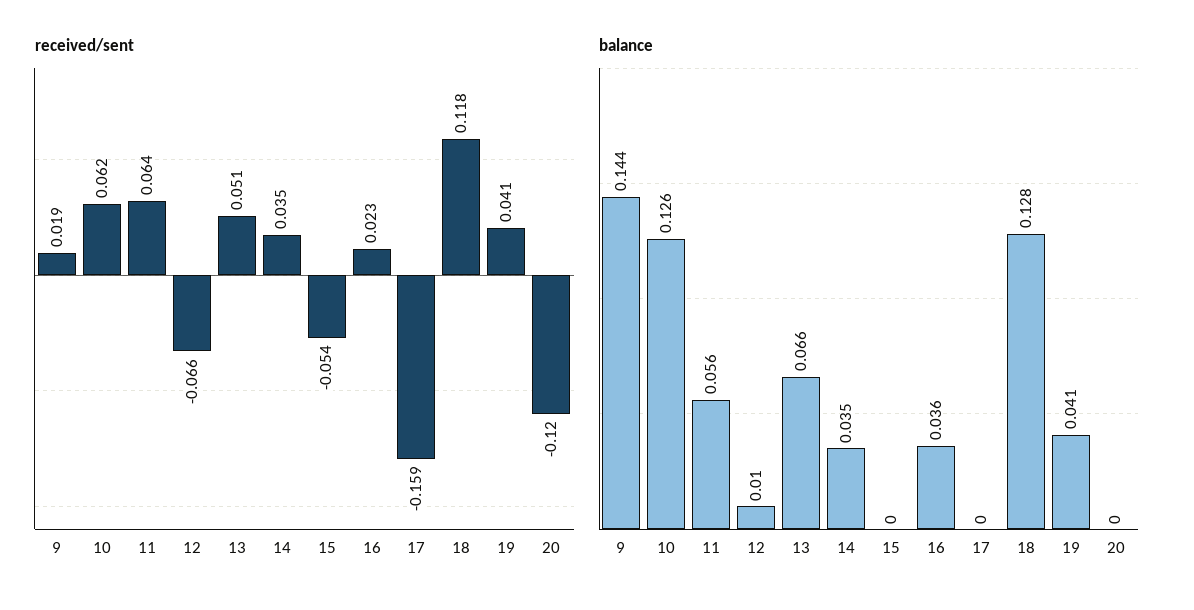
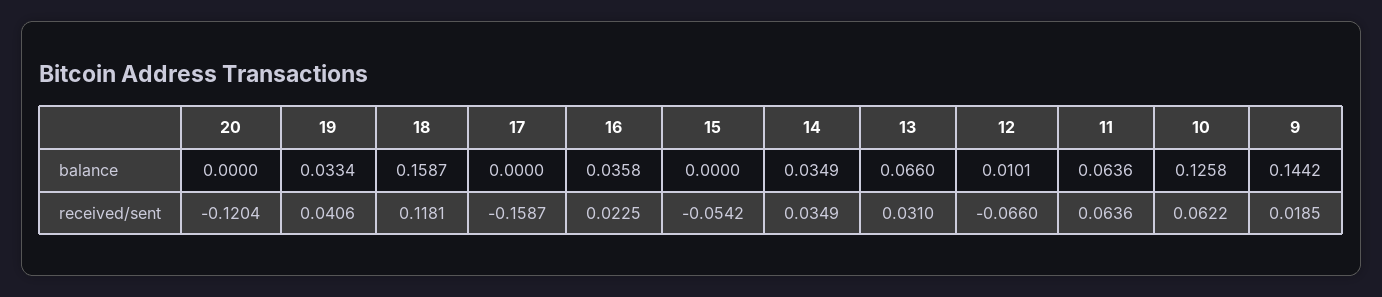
  {
    "received/sent": {
      "9": 0.0185,
      "10": 0.0622,
      "11": 0.0636,
      "12": -0.066,
-     "13": 0.051,
+     "13": 0.031,
      "14": 0.0349,
      "15": -0.0542,
      "16": 0.0225,
      "17": -0.1587,
      "18": 0.1181,
      "19": 0.0406,
      "20": -0.1204
    },
    "balance": {
      "9": 0.1442,
      "10": 0.1258,
-     "11": 0.056,
+     "11": 0.0636,
      "12": 0.0101,
      "13": 0.066,
      "14": 0.0349,
      "15": 0,
      "16": 0.0358,
      "17": 0,
-     "18": 0.128,
+     "18": 0.1587,
-     "19": 0.041,
+     "19": 0.0334,
      "20": 0
    }
  }

